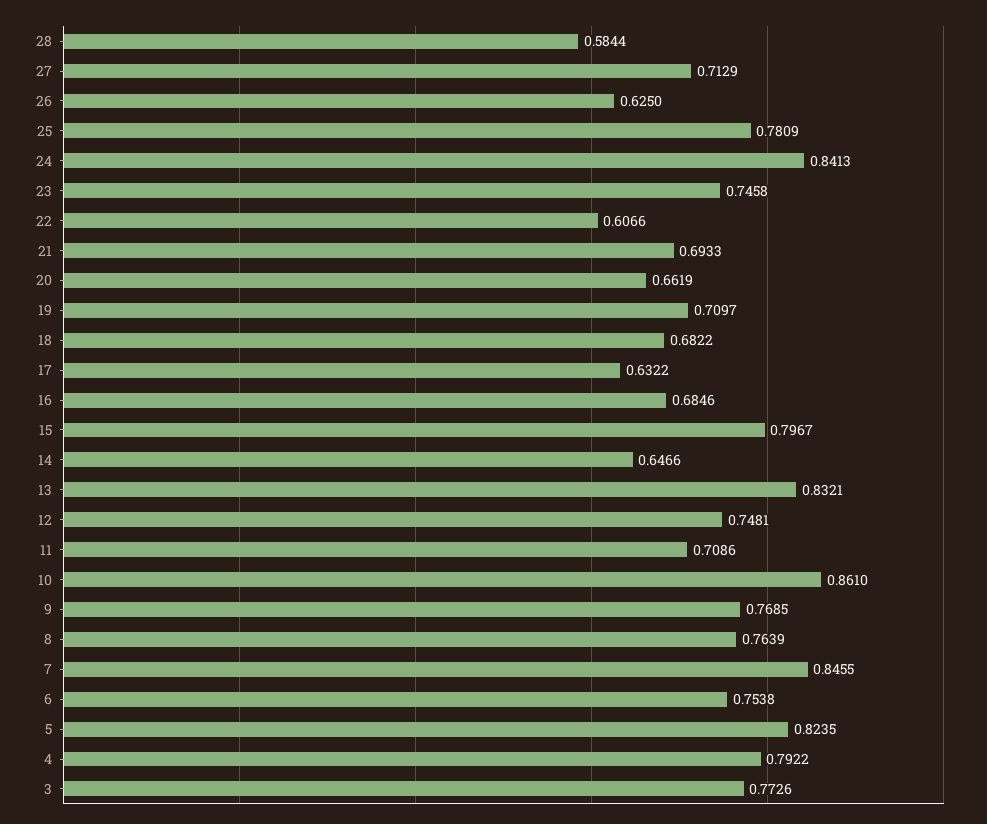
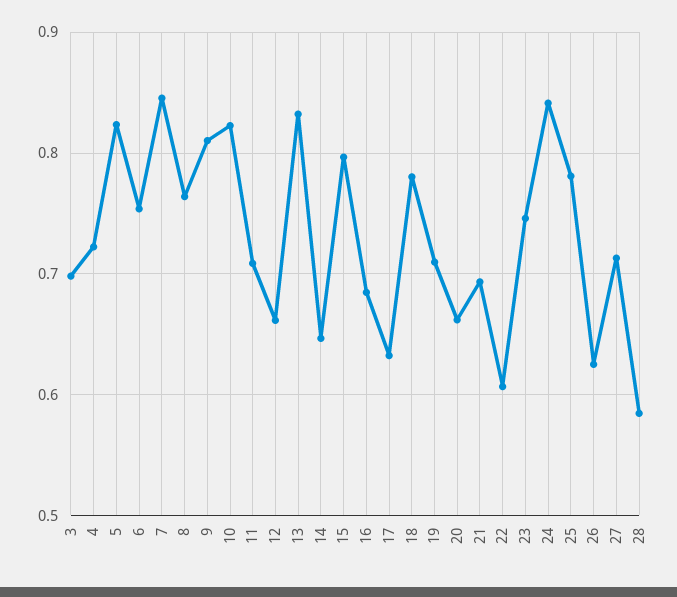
  {
    "28": 0.5844,
    "27": 0.7129,
    "26": 0.625,
    "25": 0.7809,
    "24": 0.8413,
    "23": 0.7458,
    "22": 0.6066,
    "21": 0.6933,
    "20": 0.6619,
    "19": 0.7097,
-   "18": 0.6822,
+   "18": 0.78,
    "17": 0.6322,
    "16": 0.6846,
    "15": 0.7967,
    "14": 0.6466,
    "13": 0.8321,
-   "12": 0.7481,
+   "12": 0.66,
    "11": 0.7086,
-   "10": 0.861,
+   "10": 0.82,
-   "9": 0.7685,
+   "9": 0.81,
    "8": 0.7639,
    "7": 0.8455,
    "6": 0.7538,
    "5": 0.8235,
-   "4": 0.7922,
+   "4": 0.72,
-   "3": 0.7726
+   "3": 0.7
  }

